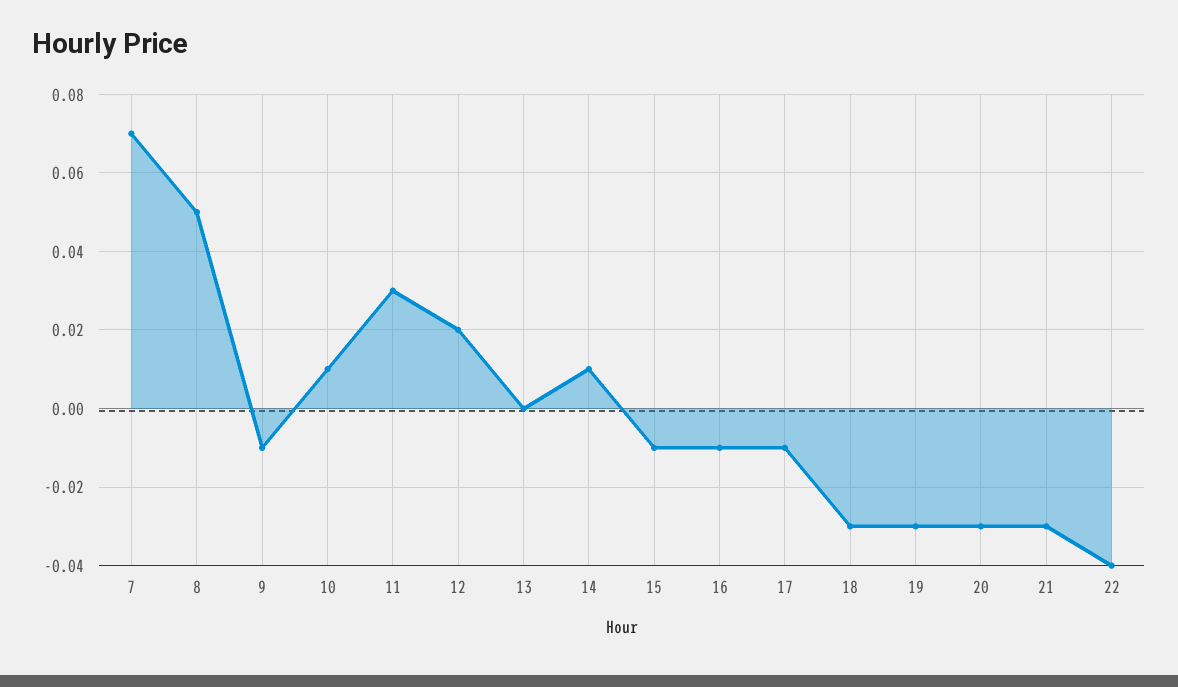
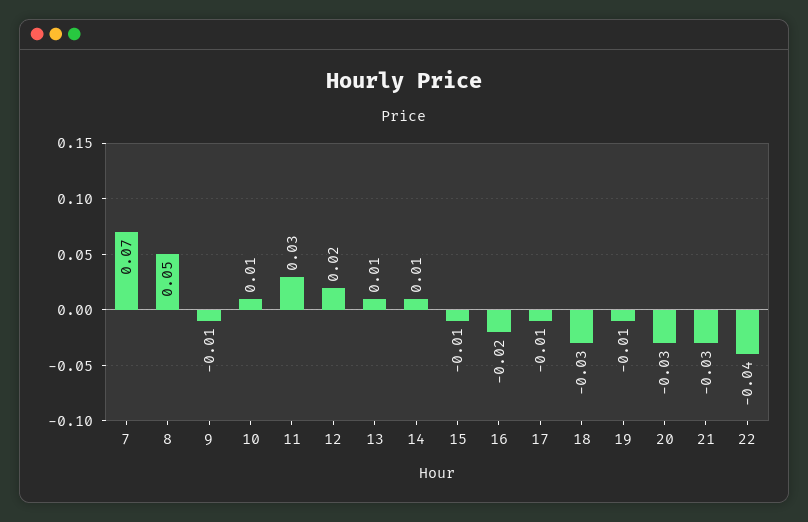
  {
    "7": 0.07,
    "8": 0.05,
    "9": -0.01,
    "10": 0.01,
    "11": 0.03,
    "12": 0.02,
-   "13": 0,
+   "13": 0.01,
    "14": 0.01,
    "15": -0.01,
-   "16": -0.01,
+   "16": -0.02,
    "17": -0.01,
    "18": -0.03,
-   "19": -0.03,
+   "19": -0.01,
    "20": -0.03,
    "21": -0.03,
    "22": -0.04
  }

